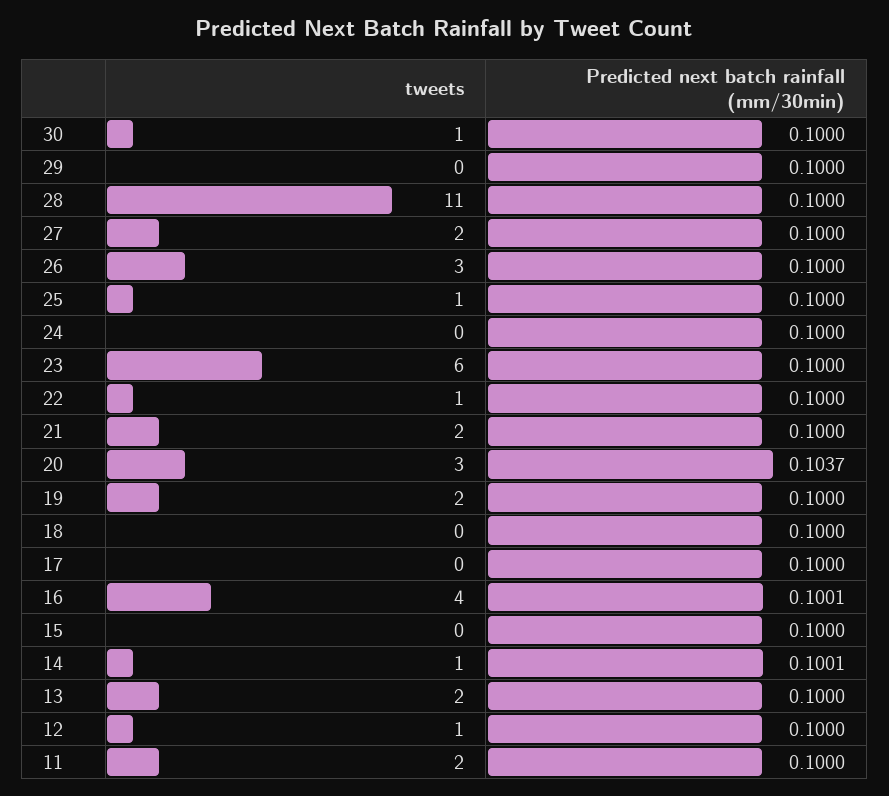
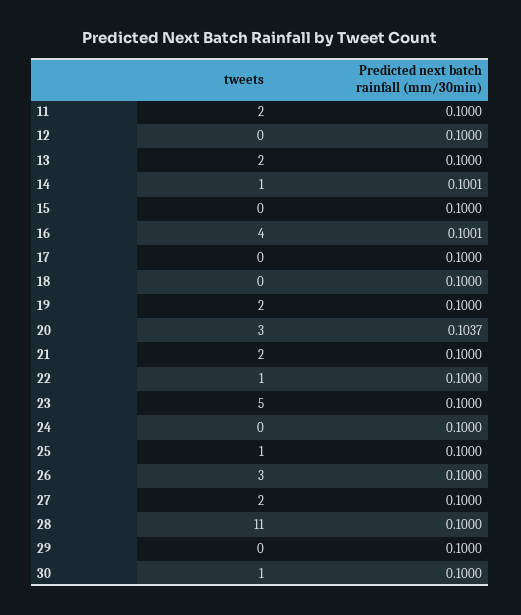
  {
    "tweets": {
      "30": 1,
      "29": 0,
      "28": 11,
      "27": 2,
      "26": 3,
      "25": 1,
      "24": 0,
-     "23": 6,
+     "23": 5,
      "22": 1,
      "21": 2,
      "20": 3,
      "19": 2,
      "18": 0,
      "17": 0,
      "16": 4,
      "15": 0,
      "14": 1,
      "13": 2,
-     "12": 1,
+     "12": 0,
      "11": 2
    },
    "Predicted next batch rainfall (mm/30min)": {
      "30": 0.1,
      "29": 0.1,
      "28": 0.1,
      "27": 0.1,
      "26": 0.1,
      "25": 0.1,
      "24": 0.1,
      "23": 0.1,
      "22": 0.1,
      "21": 0.1,
      "20": 0.1037,
      "19": 0.1,
      "18": 0.1,
      "17": 0.1,
      "16": 0.1001,
      "15": 0.1,
      "14": 0.1001,
      "13": 0.1,
      "12": 0.1,
      "11": 0.1
    }
  }

